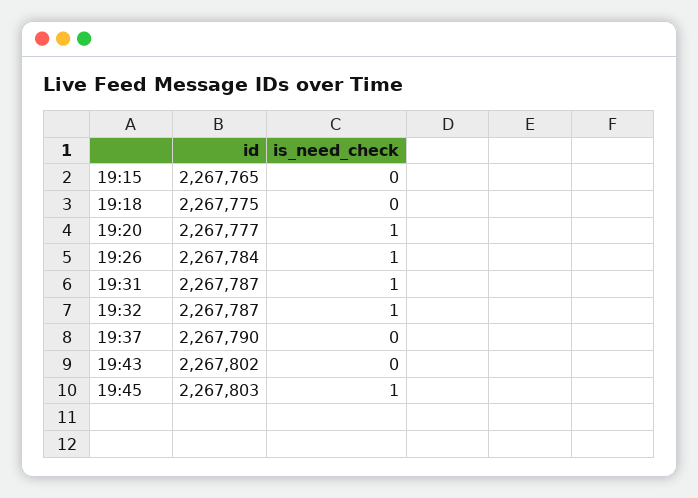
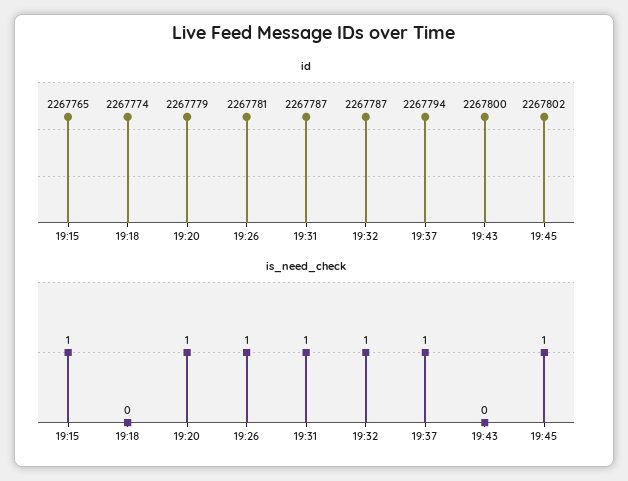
  {
    "id": {
      "19:15": 2267765,
-     "19:18": 2267775,
+     "19:18": 2267774,
-     "19:20": 2267777,
+     "19:20": 2267779,
-     "19:26": 2267784,
+     "19:26": 2267781,
      "19:31": 2267787,
      "19:32": 2267787,
-     "19:37": 2267790,
+     "19:37": 2267794,
-     "19:43": 2267802,
+     "19:43": 2267800,
-     "19:45": 2267803
+     "19:45": 2267802
    },
    "is_need_check": {
-     "19:15": 0,
+     "19:15": 1,
      "19:18": 0,
      "19:20": 1,
      "19:26": 1,
      "19:31": 1,
      "19:32": 1,
-     "19:37": 0,
+     "19:37": 1,
      "19:43": 0,
      "19:45": 1
    }
  }

